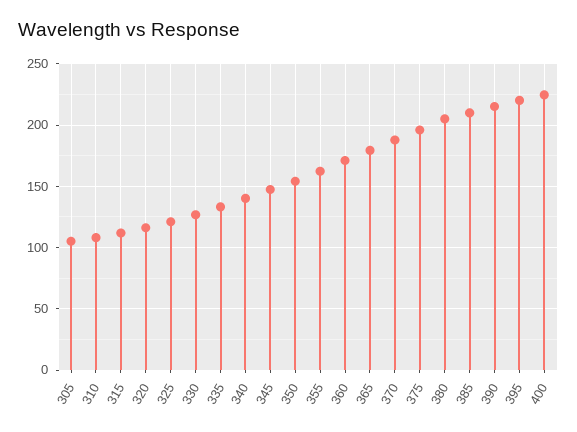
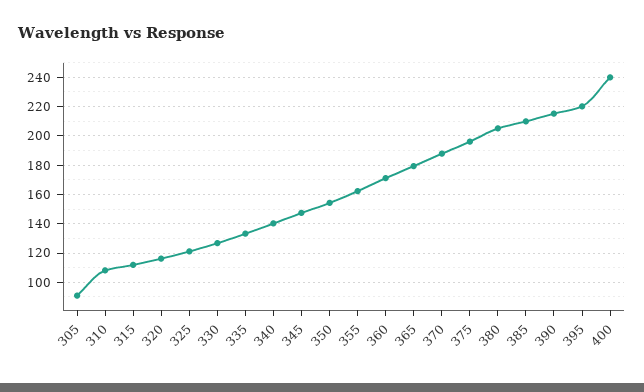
  {
-   "305": 105,
+   "305": 90,
    "310": 110,
    "315": 110,
    "320": 115,
    "325": 120,
    "330": 125,
    "335": 135,
    "340": 140,
    "345": 145,
    "350": 155,
    "355": 160,
    "360": 170,
    "365": 180,
    "370": 190,
    "375": 195,
    "380": 205,
    "385": 210,
    "390": 215,
    "395": 220,
-   "400": 225
+   "400": 240
  }

